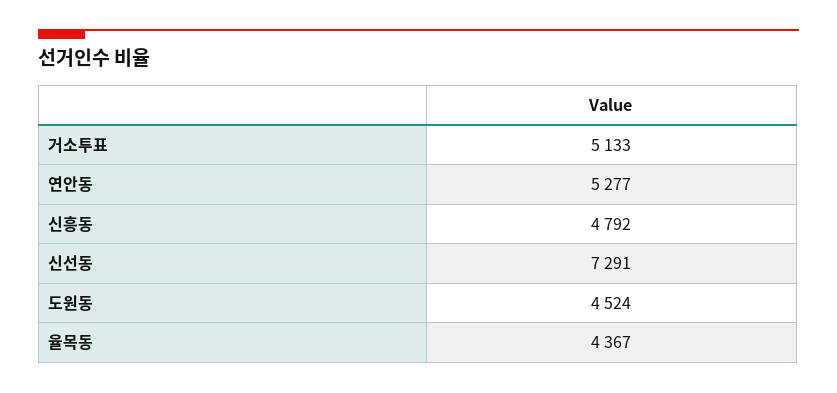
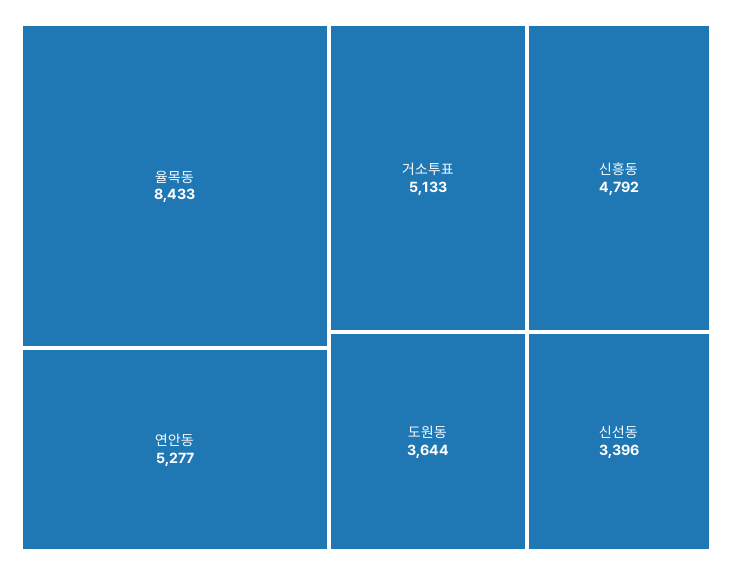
  {
    "거소투표": 5133,
    "연안동": 5277,
    "신흥동": 4792,
-   "신선동": 7291,
+   "신선동": 3396,
-   "도원동": 4524,
+   "도원동": 3644,
-   "율목동": 4367
+   "율목동": 8433
  }

